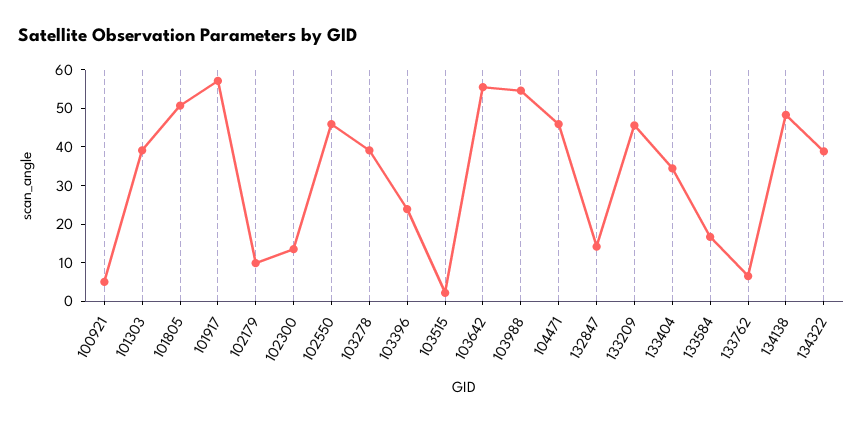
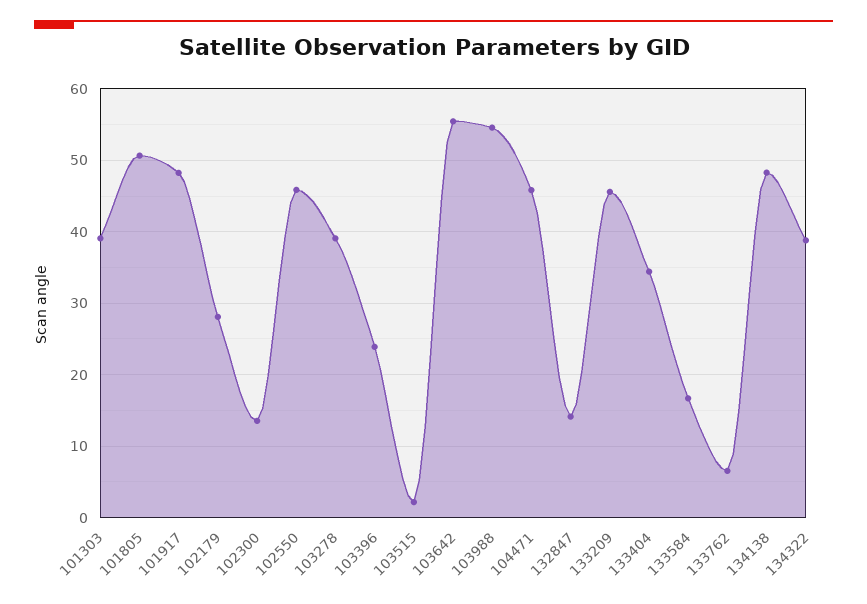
  {
-   "100921": 5,
    "101303": 39,
    "101805": 51,
-   "101917": 57.5,
+   "101917": 48,
-   "102179": 10,
+   "102179": 28,
    "102300": 14,
    "102550": 46,
    "103278": 39,
    "103396": 24,
    "103515": 2,
    "103642": 55,
    "103988": 55,
    "104471": 46,
    "132847": 14,
    "133209": 46,
    "133404": 34,
    "133584": 17,
    "133762": 7,
    "134138": 48,
    "134322": 39
  }

